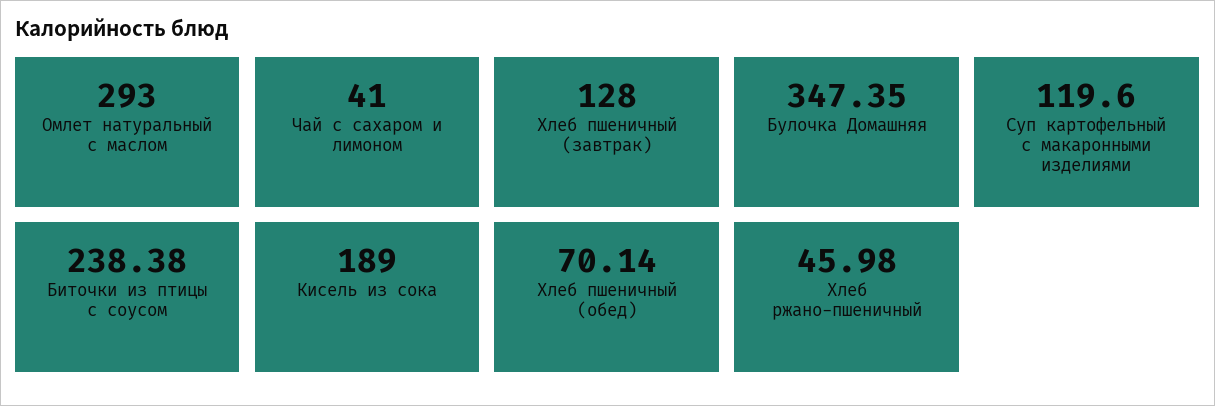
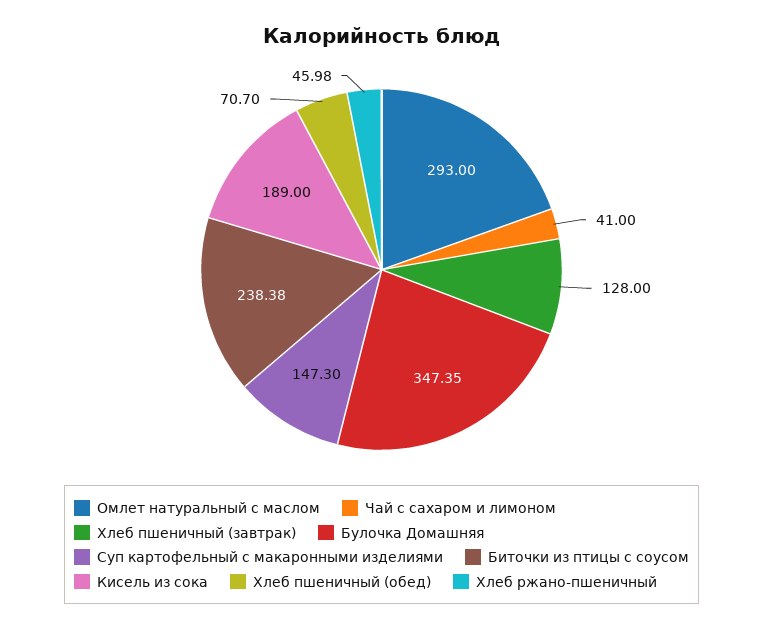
  {
    "Омлет натуральный с маслом": 293,
    "Чай с сахаром и лимоном": 41,
    "Хлеб пшеничный (завтрак)": 128,
    "Булочка Домашняя": 347.35,
-   "Суп картофельный с макаронными изделиями": 119.6,
+   "Суп картофельный с макаронными изделиями": 147.3,
    "Биточки из птицы с соусом": 238.38,
    "Кисель из сока": 189,
-   "Хлеб пшеничный (обед)": 70.14,
+   "Хлеб пшеничный (обед)": 70.7,
    "Хлеб ржано-пшеничный": 45.98
  }

